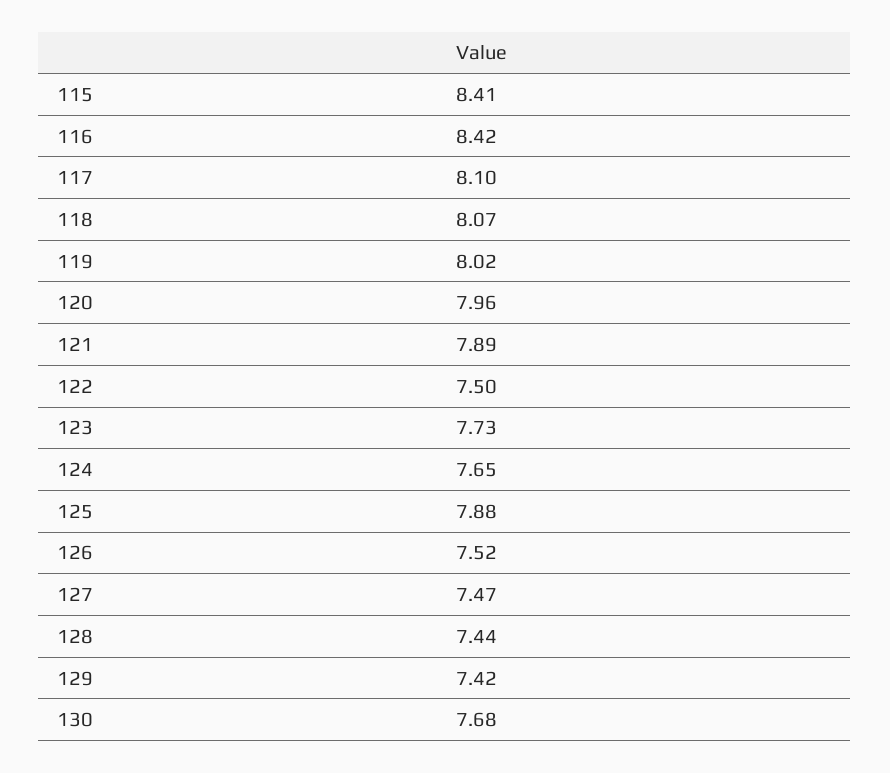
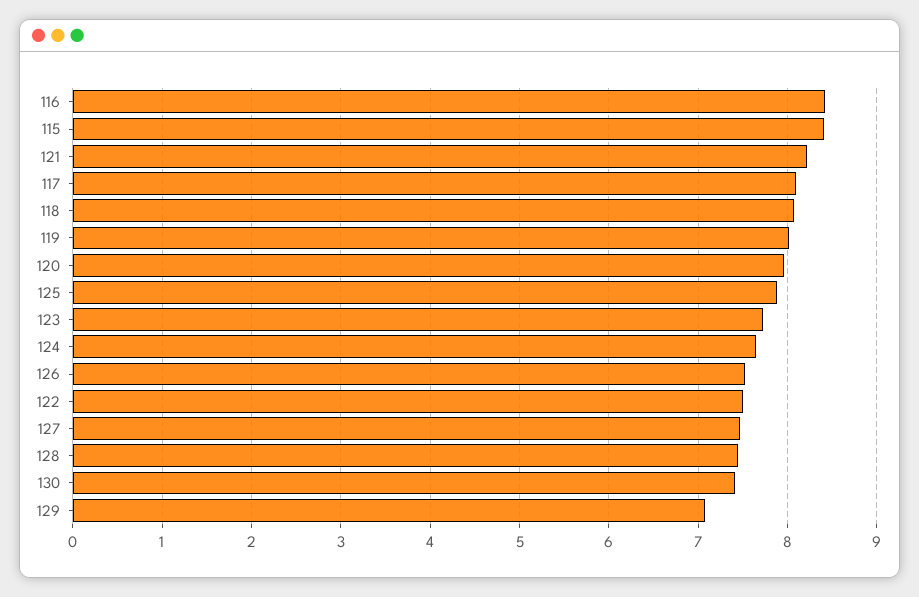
  {
    "115": 8.41,
    "116": 8.42,
    "117": 8.1,
    "118": 8.07,
    "119": 8.02,
    "120": 7.96,
-   "121": 7.89,
+   "121": 8.2,
    "122": 7.5,
    "123": 7.73,
    "124": 7.65,
    "125": 7.88,
    "126": 7.52,
    "127": 7.47,
    "128": 7.44,
-   "129": 7.42,
+   "129": 7.1,
-   "130": 7.68
+   "130": 7.4
  }

